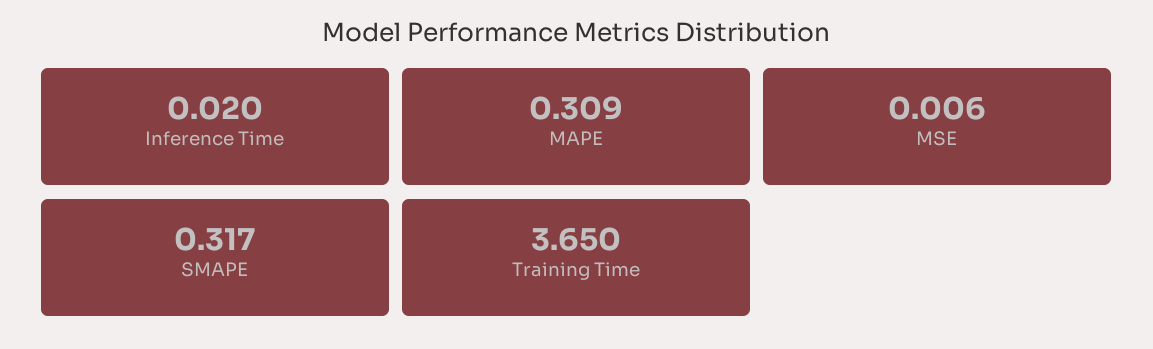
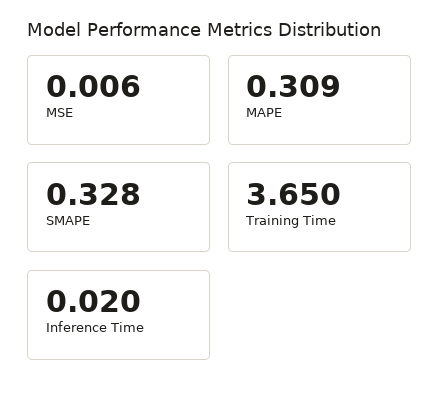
  {
    "Inference Time": 0.02,
    "MAPE": 0.309,
    "MSE": 0.006,
-   "SMAPE": 0.317,
+   "SMAPE": 0.328,
    "Training Time": 3.65
  }

